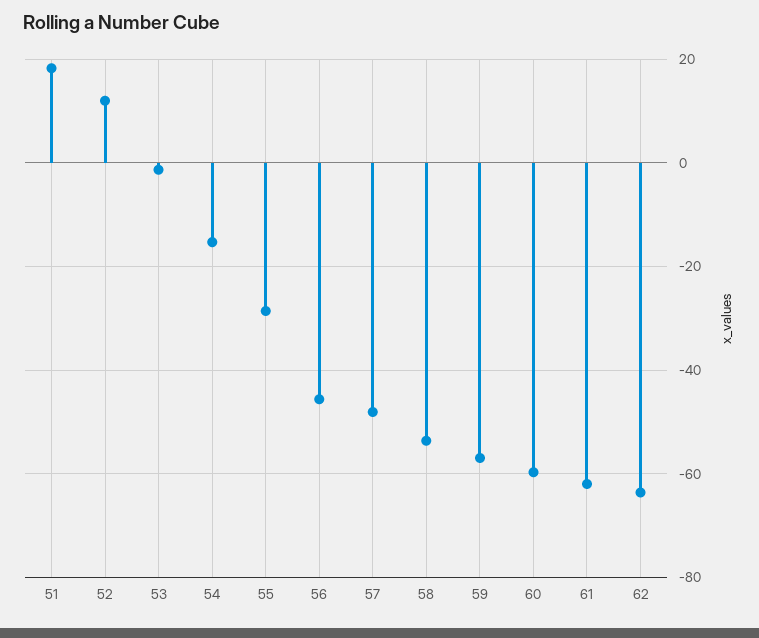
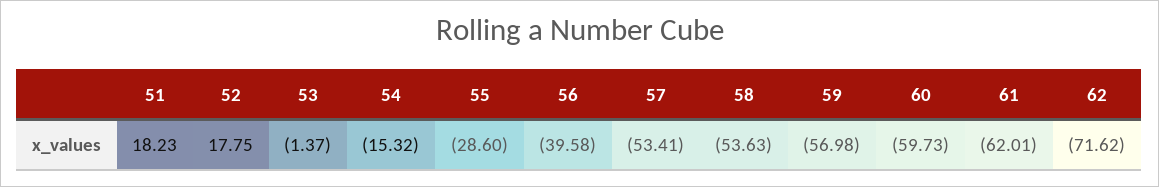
  {
    "51": 18.23,
-   "52": 12,
+   "52": 17.75,
    "53": -1.37,
    "54": -15.32,
    "55": -28.6,
-   "56": -46,
+   "56": -39.58,
-   "57": -48,
+   "57": -53.41,
    "58": -53.63,
    "59": -56.98,
    "60": -59.73,
    "61": -62.01,
-   "62": -64
+   "62": -71.62
  }

